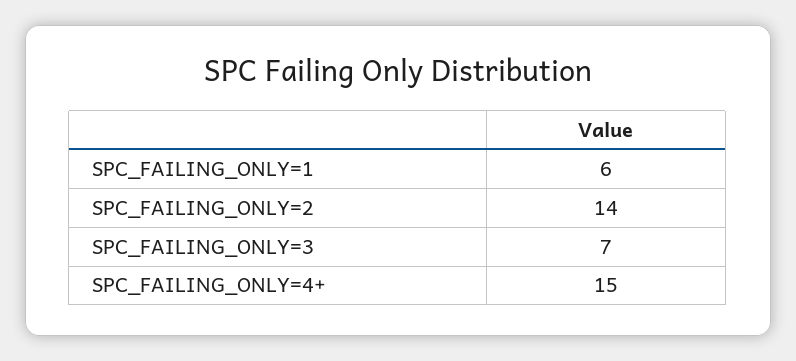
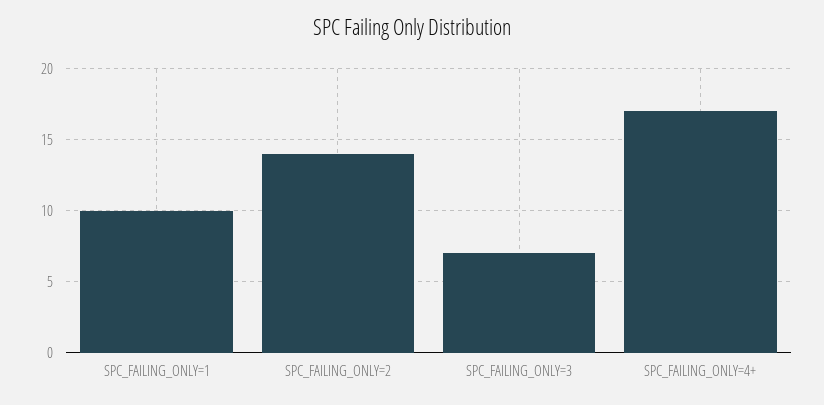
  {
-   "SPC_FAILING_ONLY=1": 6,
+   "SPC_FAILING_ONLY=1": 10,
    "SPC_FAILING_ONLY=2": 14,
    "SPC_FAILING_ONLY=3": 7,
-   "SPC_FAILING_ONLY=4+": 15
+   "SPC_FAILING_ONLY=4+": 17
  }

